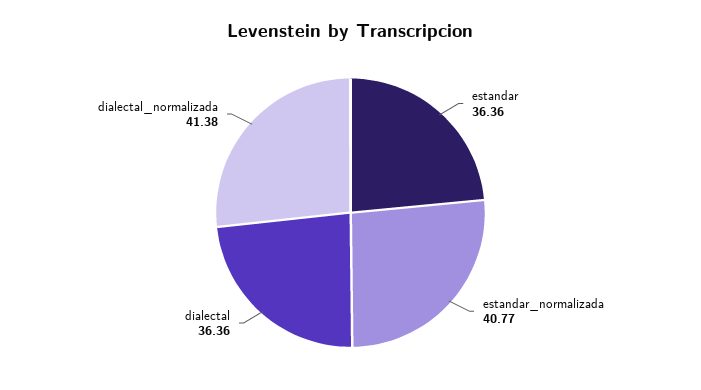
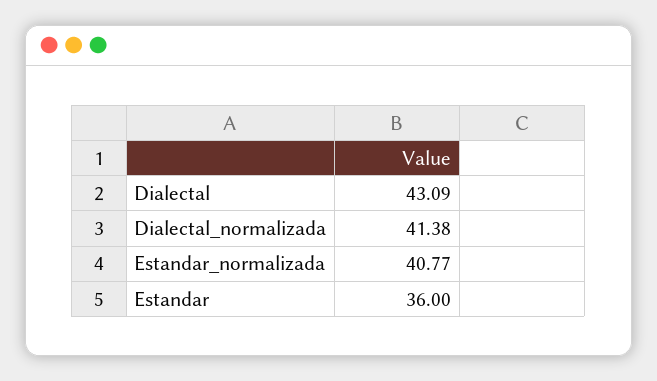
  {
-   "estandar": 36.36,
+   "estandar": 36,
    "estandar_normalizada": 40.77,
-   "dialectal": 36.36,
+   "dialectal": 43.09,
    "dialectal_normalizada": 41.38
  }

